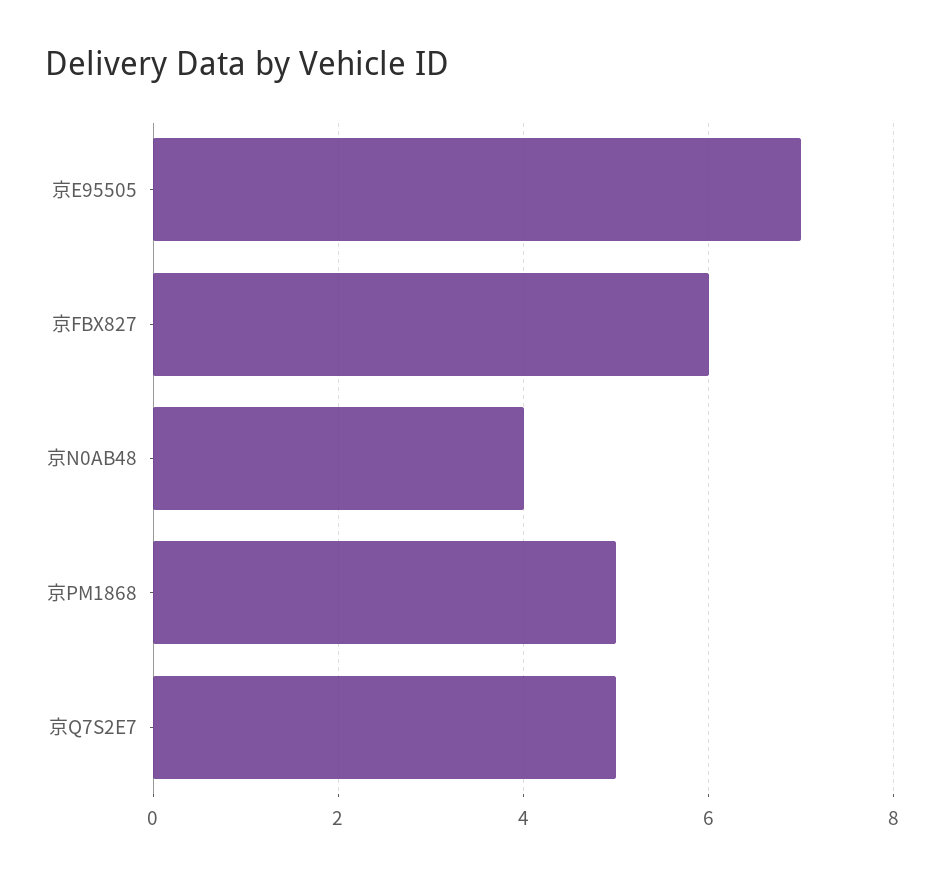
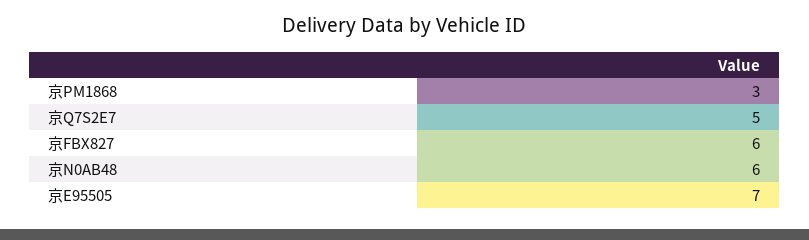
  {
    "京E95505": 7,
    "京FBX827": 6,
-   "京N0AB48": 4,
+   "京N0AB48": 6,
-   "京PM1868": 5,
+   "京PM1868": 3,
    "京Q7S2E7": 5
  }

